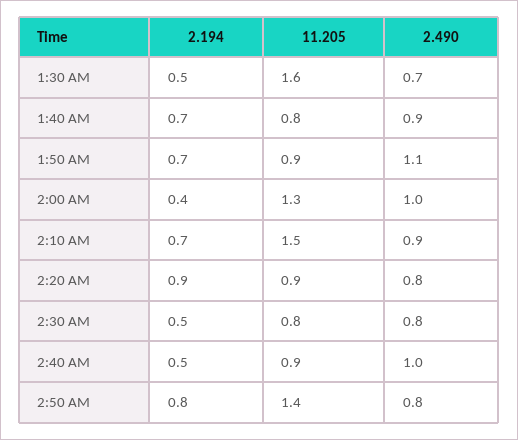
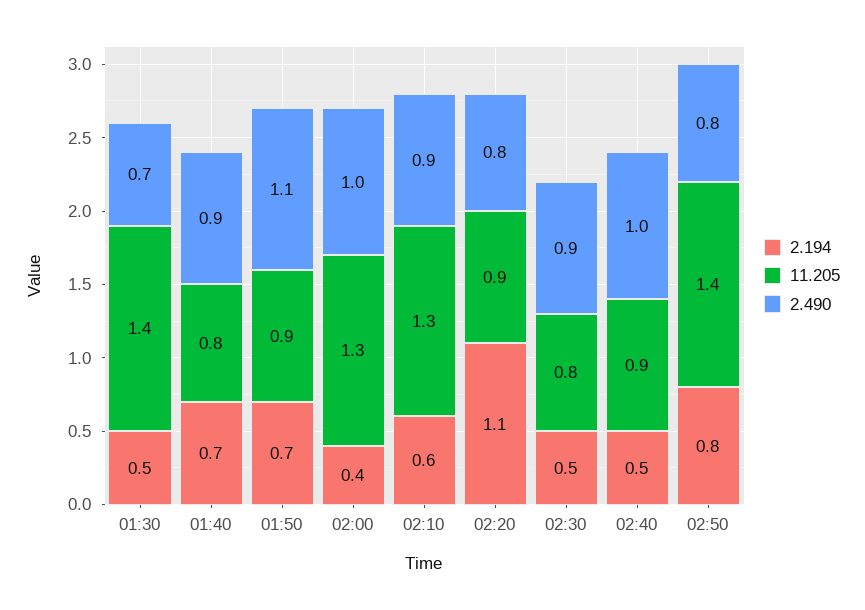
  {
    "2.194": {
      "1:30 AM": 0.5,
      "1:40 AM": 0.7,
      "1:50 AM": 0.7,
      "2:00 AM": 0.4,
-     "2:10 AM": 0.7,
+     "2:10 AM": 0.6,
-     "2:20 AM": 0.9,
+     "2:20 AM": 1.1,
      "2:30 AM": 0.5,
      "2:40 AM": 0.5,
      "2:50 AM": 0.8
    },
    "11.205": {
-     "1:30 AM": 1.6,
+     "1:30 AM": 1.4,
      "1:40 AM": 0.8,
      "1:50 AM": 0.9,
      "2:00 AM": 1.3,
-     "2:10 AM": 1.5,
+     "2:10 AM": 1.3,
      "2:20 AM": 0.9,
      "2:30 AM": 0.8,
      "2:40 AM": 0.9,
      "2:50 AM": 1.4
    },
    "2.490": {
      "1:30 AM": 0.7,
      "1:40 AM": 0.9,
      "1:50 AM": 1.1,
      "2:00 AM": 1,
      "2:10 AM": 0.9,
      "2:20 AM": 0.8,
-     "2:30 AM": 0.8,
+     "2:30 AM": 0.9,
      "2:40 AM": 1,
      "2:50 AM": 0.8
    }
  }

